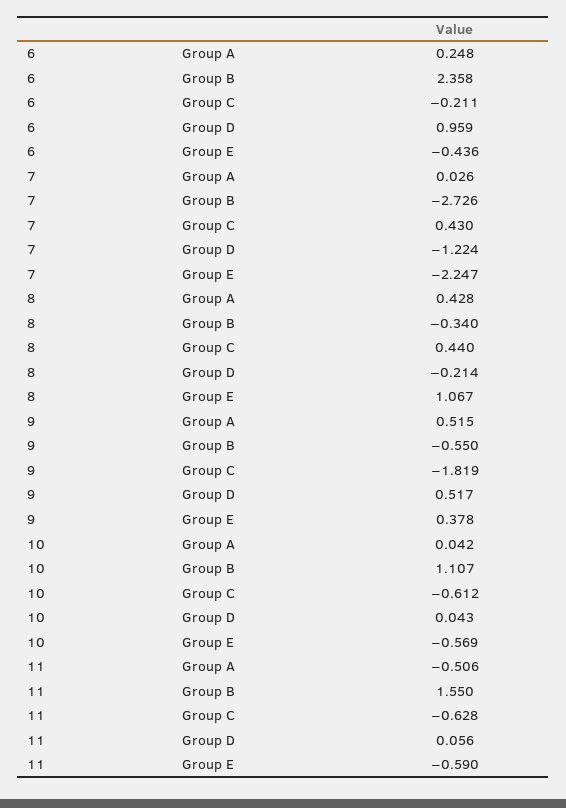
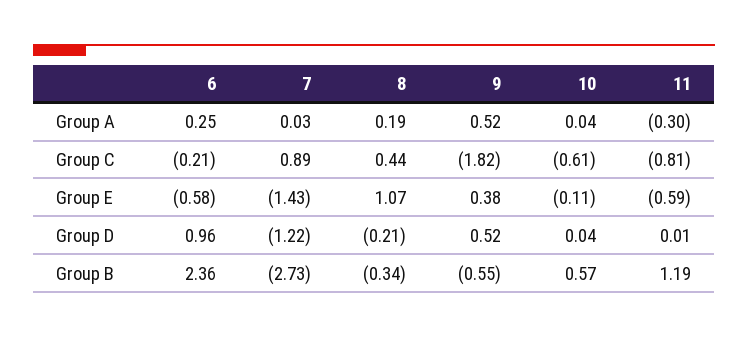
  {
    "6": {
      "Group A": 0.248,
      "Group B": 2.358,
      "Group C": -0.211,
      "Group D": 0.959,
-     "Group E": -0.436
+     "Group E": -0.58
    },
    "7": {
      "Group A": 0.026,
      "Group B": -2.726,
-     "Group C": 0.43,
+     "Group C": 0.89,
      "Group D": -1.224,
-     "Group E": -2.247
+     "Group E": -1.43
    },
    "8": {
-     "Group A": 0.428,
+     "Group A": 0.19,
      "Group B": -0.34,
      "Group C": 0.44,
      "Group D": -0.214,
      "Group E": 1.067
    },
    "9": {
      "Group A": 0.515,
      "Group B": -0.55,
      "Group C": -1.819,
      "Group D": 0.517,
      "Group E": 0.378
    },
    "10": {
      "Group A": 0.042,
-     "Group B": 1.107,
+     "Group B": 0.57,
      "Group C": -0.612,
      "Group D": 0.043,
-     "Group E": -0.569
+     "Group E": -0.11
    },
    "11": {
-     "Group A": -0.506,
+     "Group A": -0.3,
-     "Group B": 1.55,
+     "Group B": 1.19,
-     "Group C": -0.628,
+     "Group C": -0.81,
-     "Group D": 0.056,
+     "Group D": 0.01,
      "Group E": -0.59
    }
  }

